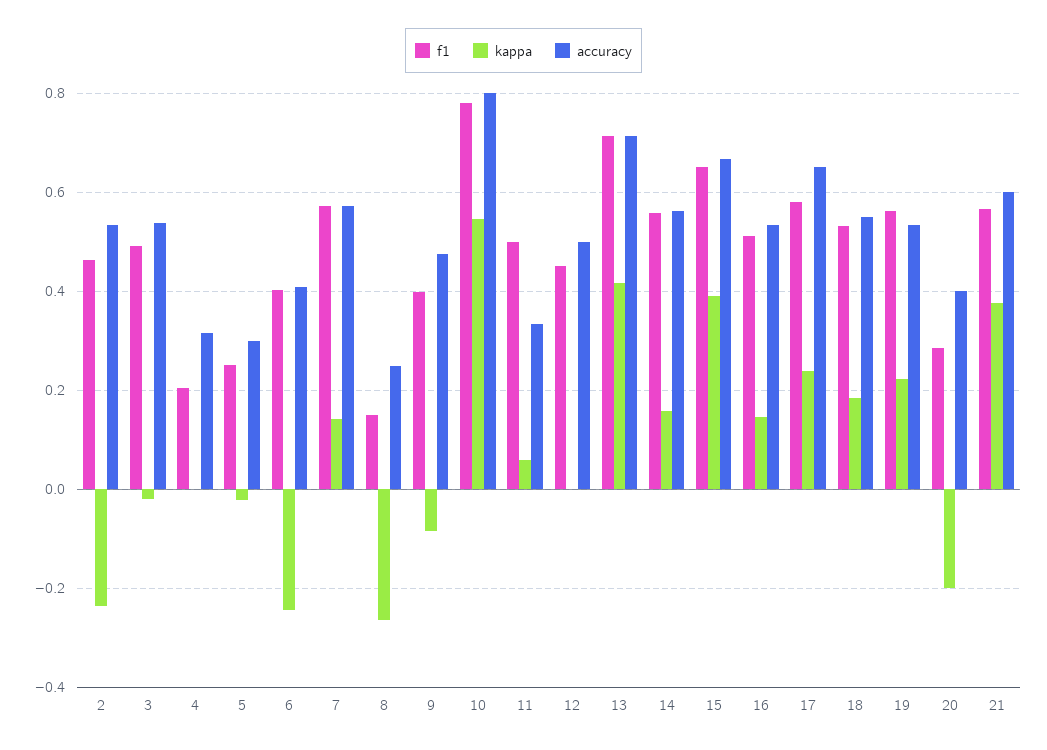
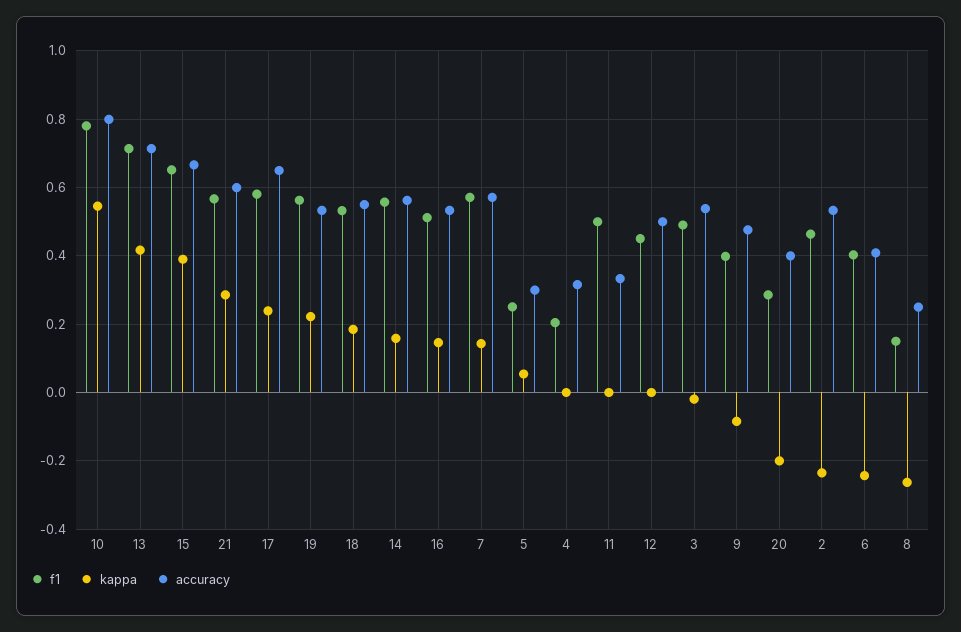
  {
    "f1": {
      "2": 0.46,
      "3": 0.5,
      "4": 0.2,
      "5": 0.26,
      "6": 0.4,
      "7": 0.58,
      "8": 0.16,
      "9": 0.4,
      "10": 0.78,
      "11": 0.5,
      "12": 0.46,
      "13": 0.72,
      "14": 0.56,
      "15": 0.66,
      "16": 0.52,
      "17": 0.58,
      "18": 0.54,
      "19": 0.56,
      "20": 0.28,
      "21": 0.56
    },
    "kappa": {
      "2": -0.24,
      "3": -0.02,
      "4": 0,
-     "5": -0.02,
+     "5": 0.06,
      "6": -0.24,
      "7": 0.14,
      "8": -0.26,
      "9": -0.08,
      "10": 0.54,
-     "11": 0.06,
+     "11": 0,
      "12": 0,
      "13": 0.42,
      "14": 0.16,
      "15": 0.4,
      "16": 0.14,
      "17": 0.24,
      "18": 0.18,
      "19": 0.22,
      "20": -0.2,
-     "21": 0.38
+     "21": 0.28
    },
    "accuracy": {
      "2": 0.54,
      "3": 0.54,
      "4": 0.32,
      "5": 0.3,
      "6": 0.4,
      "7": 0.58,
      "8": 0.26,
      "9": 0.48,
      "10": 0.8,
      "11": 0.34,
      "12": 0.5,
      "13": 0.72,
      "14": 0.56,
      "15": 0.66,
      "16": 0.54,
      "17": 0.66,
      "18": 0.56,
      "19": 0.54,
      "20": 0.4,
      "21": 0.6
    }
  }

